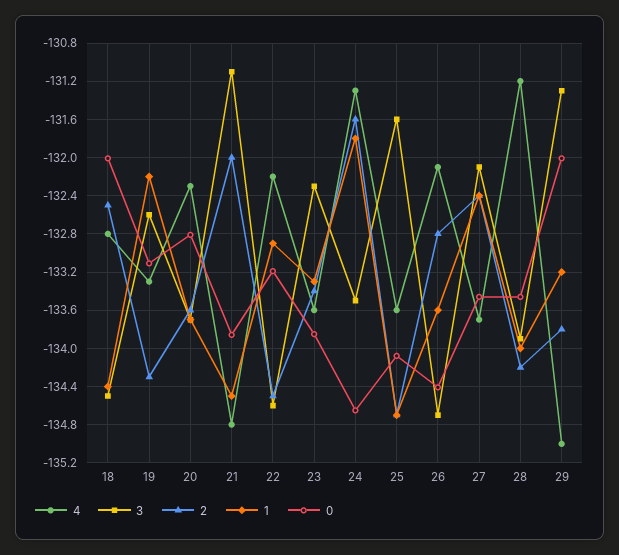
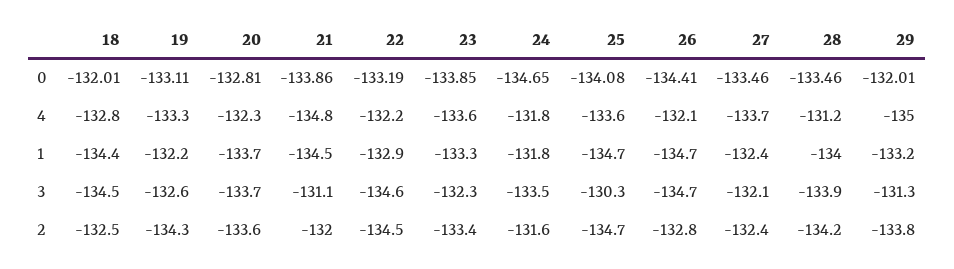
  {
    "4": {
      "18": -132.8,
      "19": -133.3,
      "20": -132.3,
      "21": -134.8,
      "22": -132.2,
      "23": -133.6,
-     "24": -131.3,
+     "24": -131.8,
      "25": -133.6,
      "26": -132.1,
      "27": -133.7,
      "28": -131.2,
      "29": -135
    },
    "3": {
      "18": -134.5,
      "19": -132.6,
      "20": -133.7,
      "21": -131.1,
      "22": -134.6,
      "23": -132.3,
      "24": -133.5,
-     "25": -131.6,
+     "25": -130.3,
      "26": -134.7,
      "27": -132.1,
      "28": -133.9,
      "29": -131.3
    },
    "2": {
      "18": -132.5,
      "19": -134.3,
      "20": -133.6,
      "21": -132,
      "22": -134.5,
      "23": -133.4,
      "24": -131.6,
      "25": -134.7,
      "26": -132.8,
      "27": -132.4,
      "28": -134.2,
      "29": -133.8
    },
    "1": {
      "18": -134.4,
      "19": -132.2,
      "20": -133.7,
      "21": -134.5,
      "22": -132.9,
      "23": -133.3,
      "24": -131.8,
      "25": -134.7,
-     "26": -133.6,
+     "26": -134.7,
      "27": -132.4,
      "28": -134,
      "29": -133.2
    },
    "0": {
      "18": -132.01,
      "19": -133.11,
      "20": -132.81,
      "21": -133.86,
      "22": -133.19,
      "23": -133.85,
      "24": -134.65,
      "25": -134.08,
      "26": -134.41,
      "27": -133.46,
      "28": -133.46,
      "29": -132.01
    }
  }

